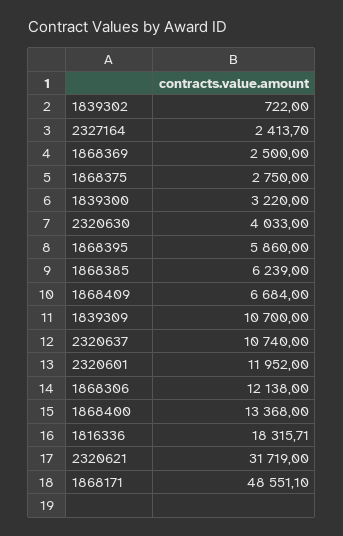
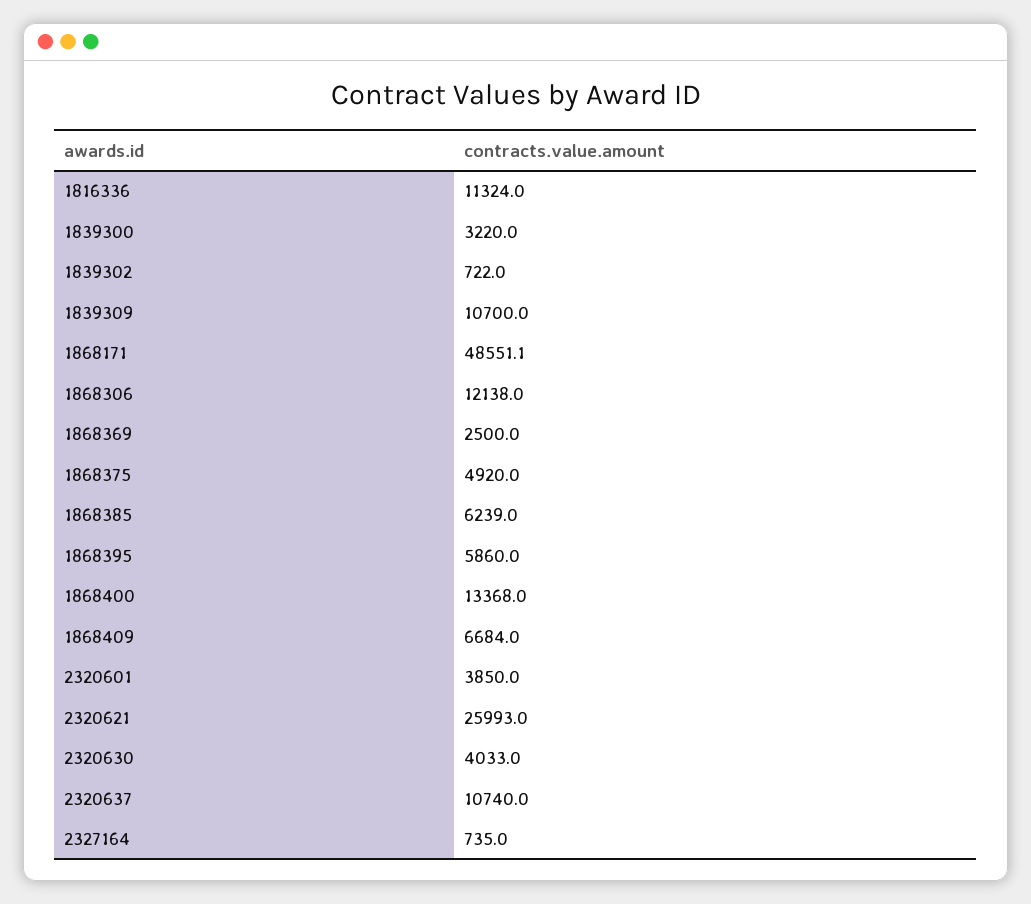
  {
    "1839302": 722,
-   "2327164": 2413.7,
+   "2327164": 735,
    "1868369": 2500,
-   "1868375": 2750,
+   "1868375": 4920,
    "1839300": 3220,
    "2320630": 4033,
    "1868395": 5860,
    "1868385": 6239,
    "1868409": 6684,
    "1839309": 10700,
    "2320637": 10740,
-   "2320601": 11952,
+   "2320601": 3850,
    "1868306": 12138,
    "1868400": 13368,
-   "1816336": 18315.71,
+   "1816336": 11324,
-   "2320621": 31719,
+   "2320621": 25993,
    "1868171": 48551.1
  }

